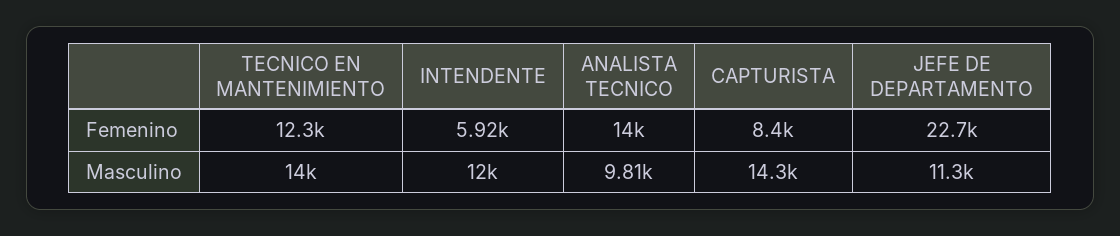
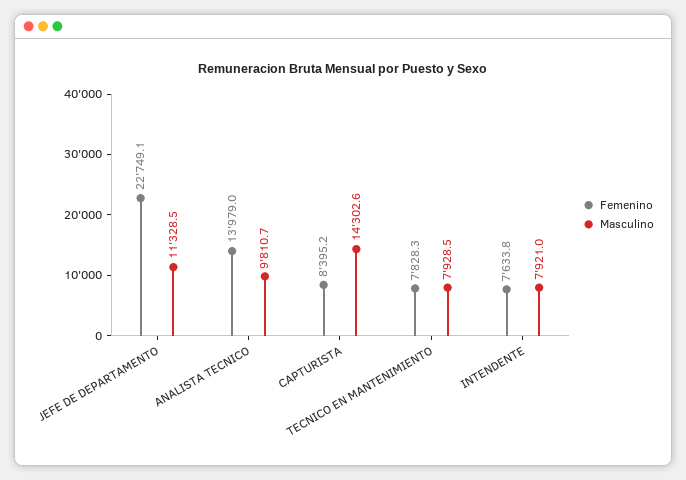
  {
    "Femenino": {
-     "TECNICO EN MANTENIMIENTO": 12300,
+     "TECNICO EN MANTENIMIENTO": 7828.3,
-     "INTENDENTE": 5920,
+     "INTENDENTE": 7633.8,
      "ANALISTA TECNICO": 13979,
      "CAPTURISTA": 8395.2,
      "JEFE DE DEPARTAMENTO": 22749.1
    },
    "Masculino": {
-     "TECNICO EN MANTENIMIENTO": 14000,
+     "TECNICO EN MANTENIMIENTO": 7928.5,
-     "INTENDENTE": 12000,
+     "INTENDENTE": 7921,
      "ANALISTA TECNICO": 9810.7,
      "CAPTURISTA": 14302.6,
      "JEFE DE DEPARTAMENTO": 11328.5
    }
  }

